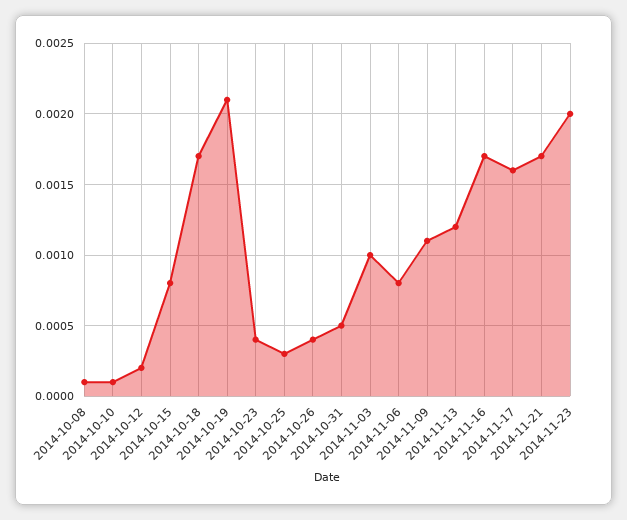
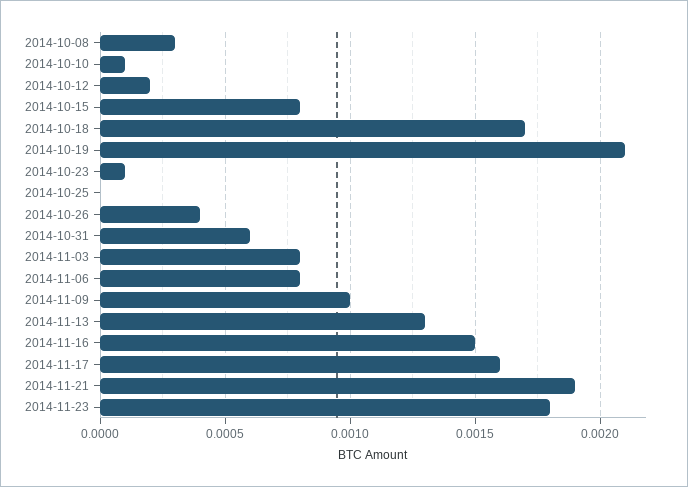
  {
-   "2014-10-08": 0.0001,
+   "2014-10-08": 0.0003,
    "2014-10-10": 0.0001,
    "2014-10-12": 0.0002,
    "2014-10-15": 0.0008,
    "2014-10-18": 0.0017,
    "2014-10-19": 0.0021,
-   "2014-10-23": 0.0004,
+   "2014-10-23": 0.0001,
-   "2014-10-25": 0.0003,
+   "2014-10-25": 0,
    "2014-10-26": 0.0004,
-   "2014-10-31": 0.0005,
+   "2014-10-31": 0.0006,
-   "2014-11-03": 0.001,
+   "2014-11-03": 0.0008,
    "2014-11-06": 0.0008,
-   "2014-11-09": 0.0011,
+   "2014-11-09": 0.001,
-   "2014-11-13": 0.0012,
+   "2014-11-13": 0.0013,
-   "2014-11-16": 0.0017,
+   "2014-11-16": 0.0015,
    "2014-11-17": 0.0016,
-   "2014-11-21": 0.0017,
+   "2014-11-21": 0.0019,
-   "2014-11-23": 0.002
+   "2014-11-23": 0.0018
  }

